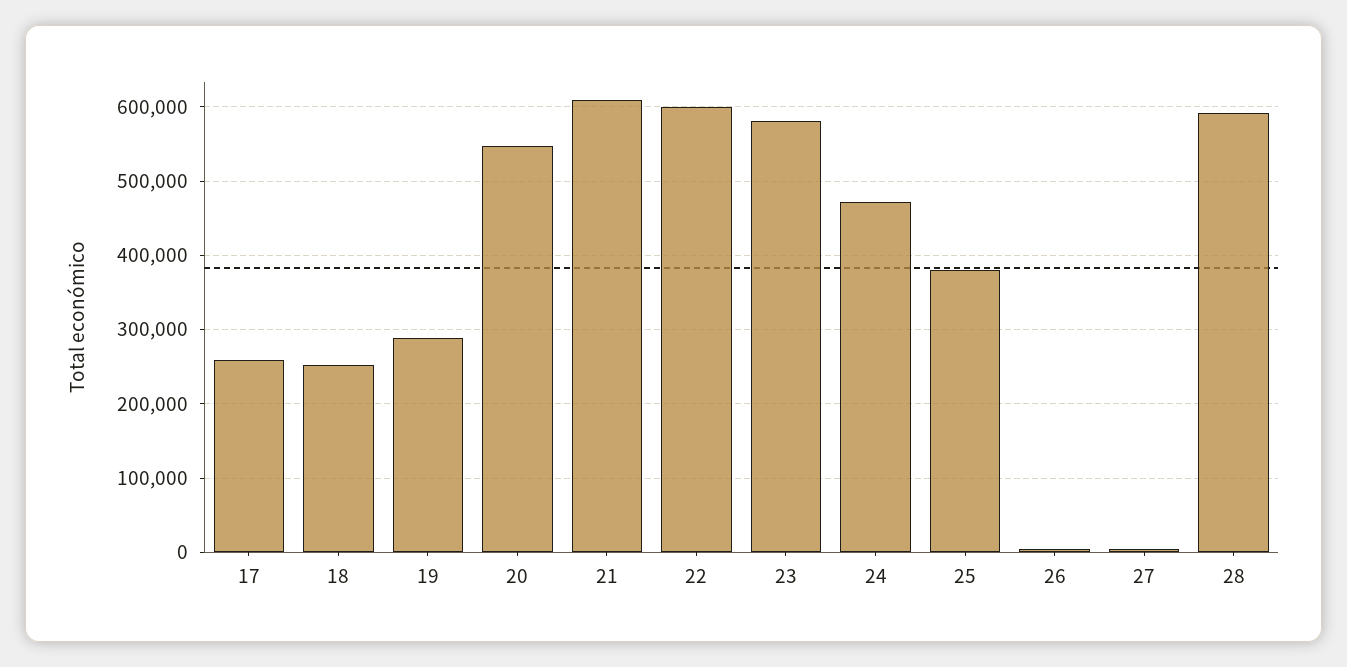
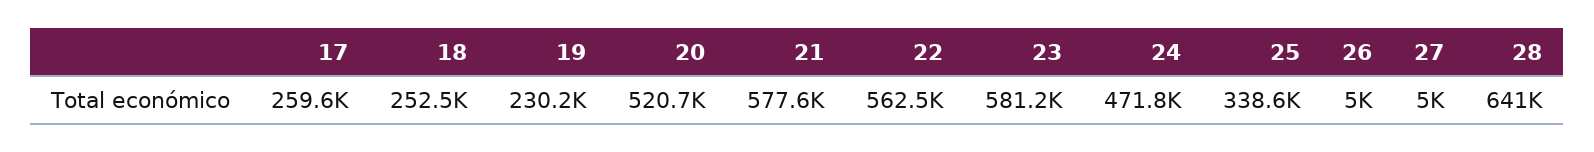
  {
    "17": 259600,
    "18": 252500,
-   "19": 290000,
+   "19": 230200,
-   "20": 550000,
+   "20": 520700,
-   "21": 610000,
+   "21": 577600,
-   "22": 600000,
+   "22": 562500,
    "23": 581200,
    "24": 471800,
-   "25": 380000,
+   "25": 338600,
    "26": 5000,
    "27": 5000,
-   "28": 590000
+   "28": 641000
  }

